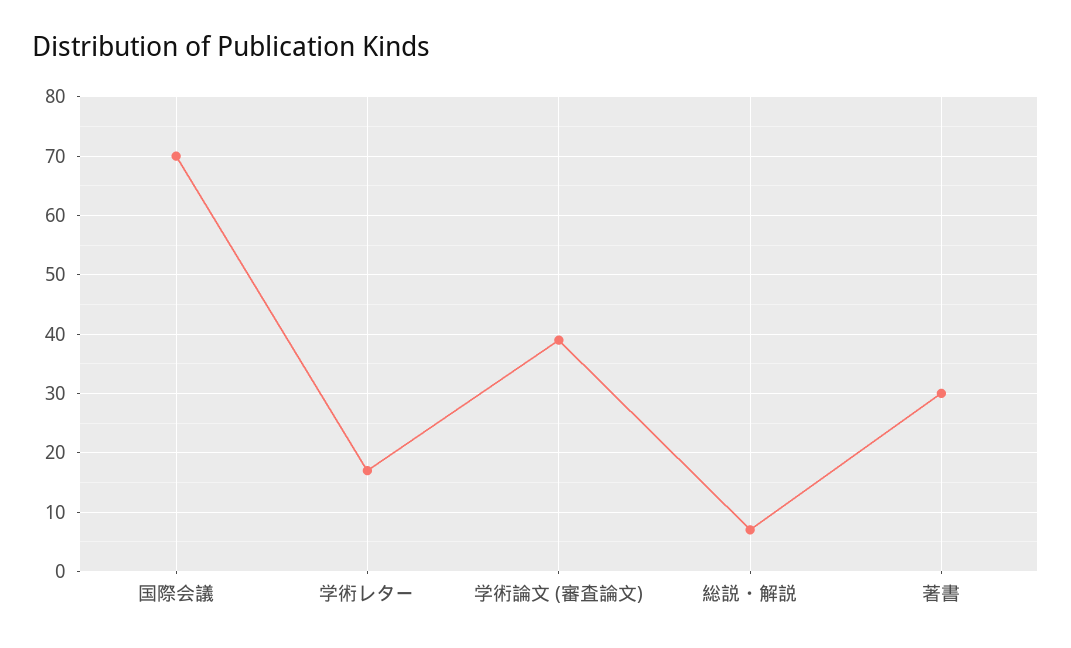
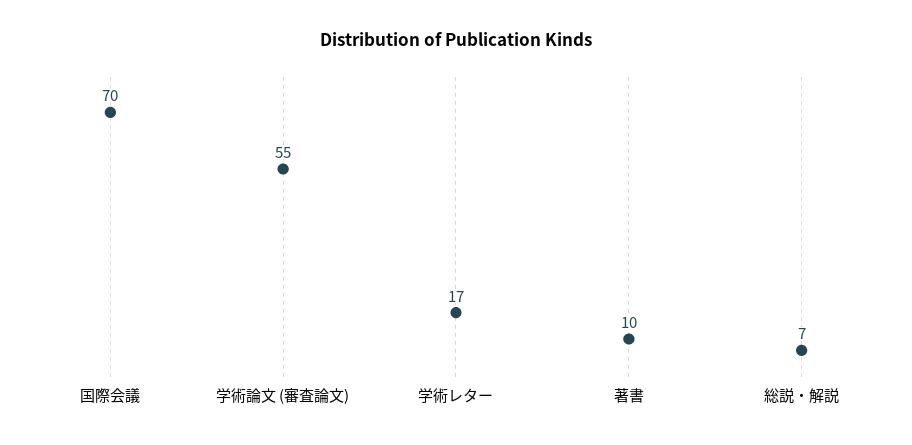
  {
    "国際会議": 70,
    "学術レター": 17,
-   "学術論文 (審査論文)": 40,
+   "学術論文 (審査論文)": 55,
    "総説・解説": 7,
-   "著書": 30
+   "著書": 10
  }

